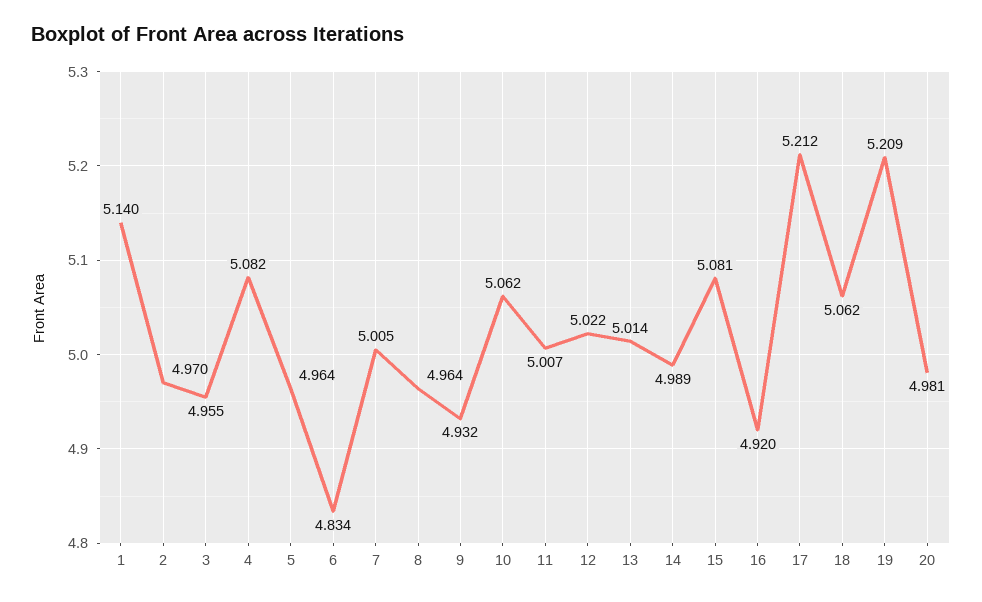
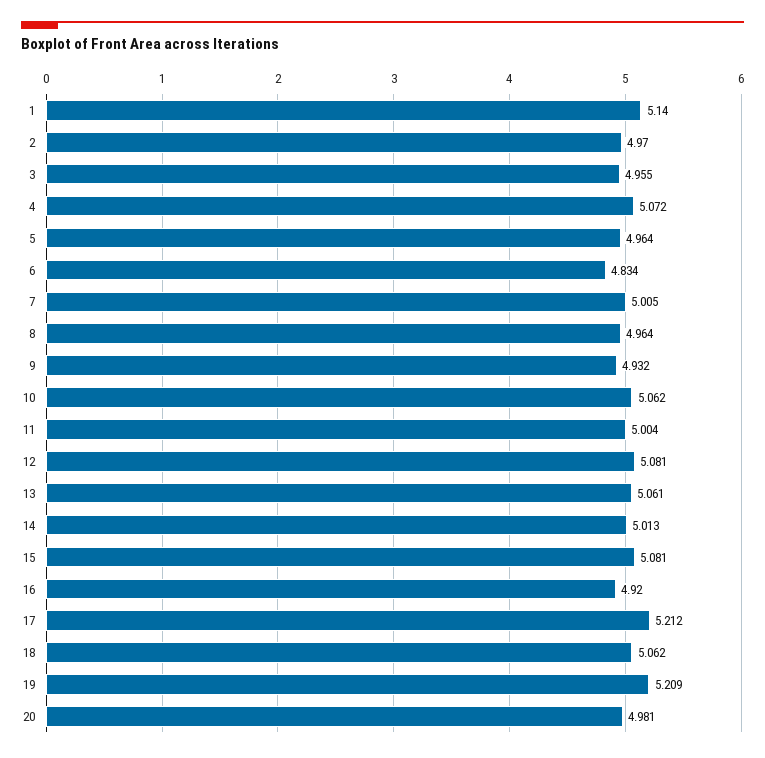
  {
    "1": 5.14,
    "2": 4.97,
    "3": 4.955,
-   "4": 5.082,
+   "4": 5.072,
    "5": 4.964,
    "6": 4.834,
    "7": 5.005,
    "8": 4.964,
    "9": 4.932,
    "10": 5.062,
-   "11": 5.007,
+   "11": 5.004,
-   "12": 5.022,
+   "12": 5.081,
-   "13": 5.014,
+   "13": 5.061,
-   "14": 4.989,
+   "14": 5.013,
    "15": 5.081,
    "16": 4.92,
    "17": 5.212,
    "18": 5.062,
    "19": 5.209,
    "20": 4.981
  }

